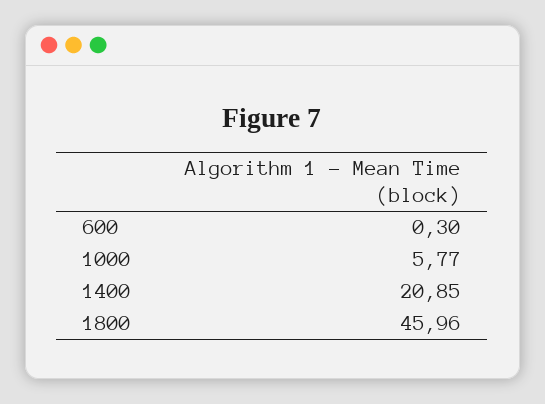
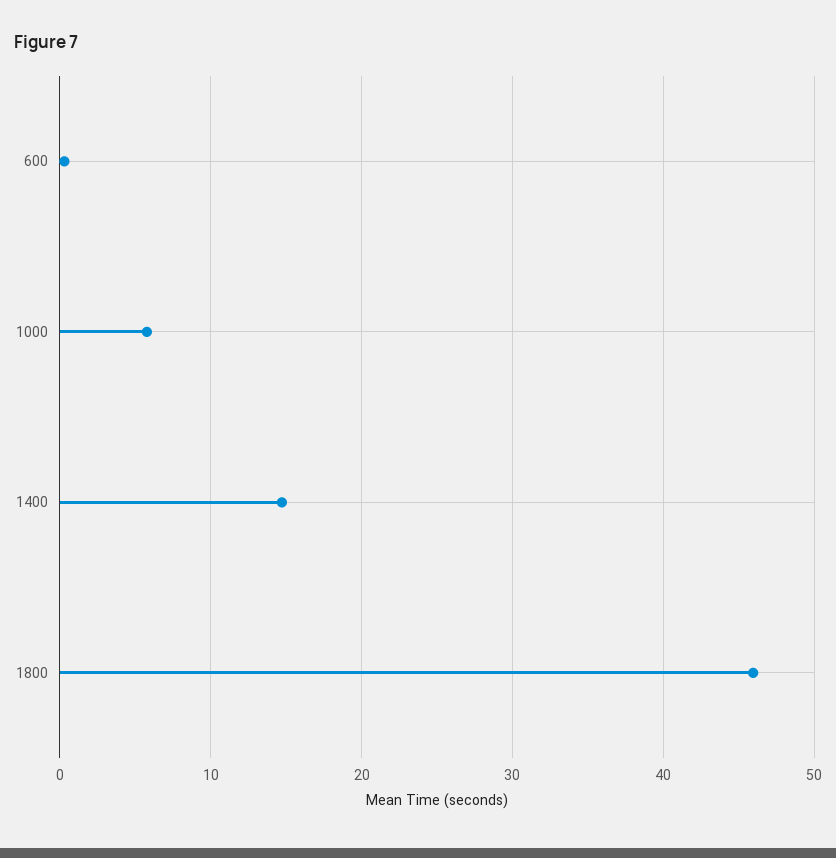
  {
    "600": 0.3,
    "1000": 5.77,
-   "1400": 20.85,
+   "1400": 15,
    "1800": 45.96
  }

